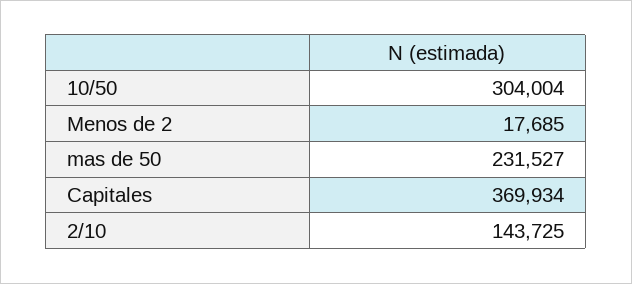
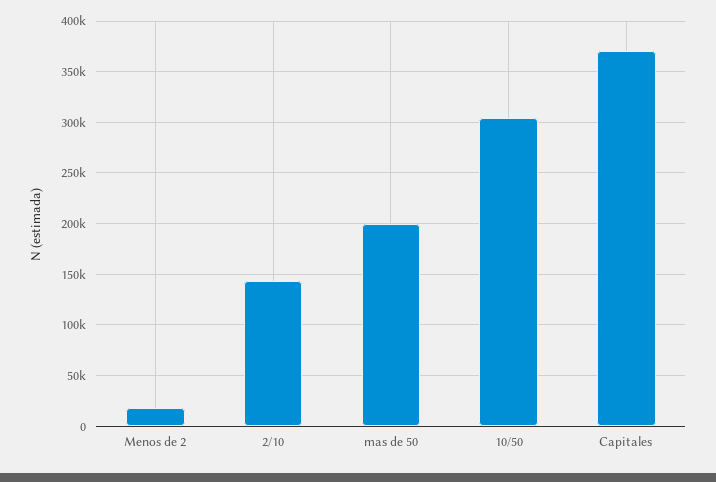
  {
    "10/50": 304004,
    "Menos de 2": 17685,
-   "mas de 50": 231527,
+   "mas de 50": 200000,
    "Capitales": 369934,
    "2/10": 143725
  }

